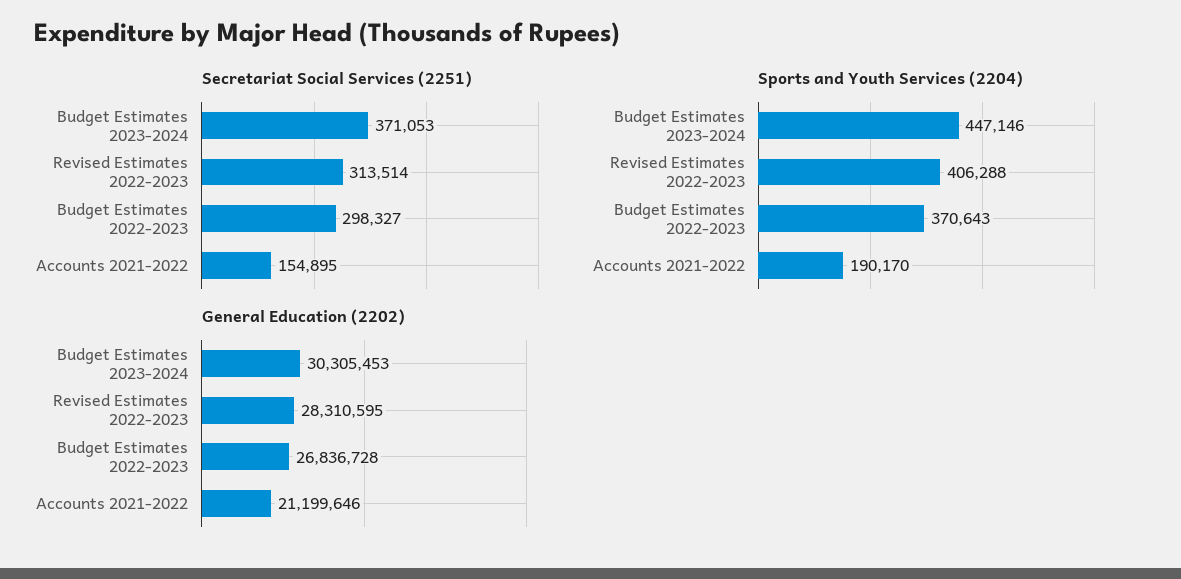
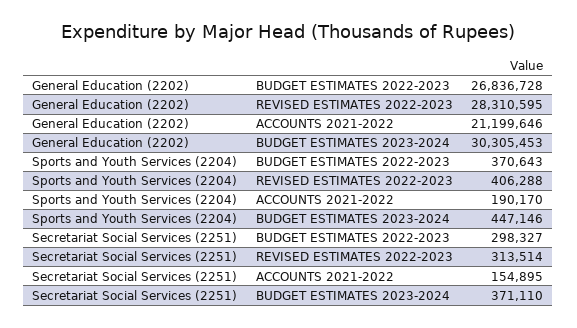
  {
    "Secretariat Social Services (2251)": {
-     "Budget Estimates 2023-2024": 371053,
+     "Budget Estimates 2023-2024": 371110,
      "Revised Estimates 2022-2023": 313514,
      "Budget Estimates 2022-2023": 298327,
      "Accounts 2021-2022": 154895
    },
    "Sports and Youth Services (2204)": {
      "Budget Estimates 2023-2024": 447146,
      "Revised Estimates 2022-2023": 406288,
      "Budget Estimates 2022-2023": 370643,
      "Accounts 2021-2022": 190170
    },
    "General Education (2202)": {
      "Budget Estimates 2023-2024": 30305453,
      "Revised Estimates 2022-2023": 28310595,
      "Budget Estimates 2022-2023": 26836728,
      "Accounts 2021-2022": 21199646
    }
  }

